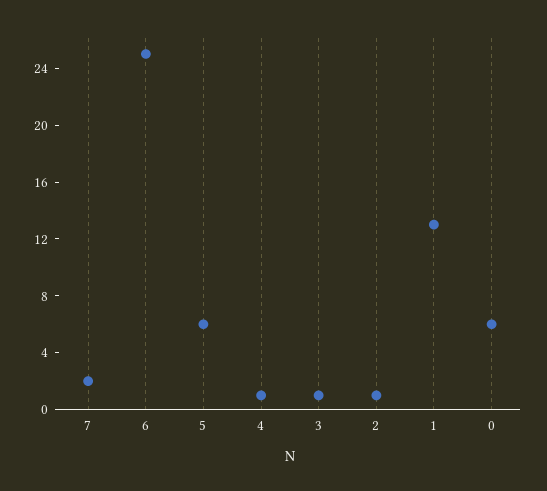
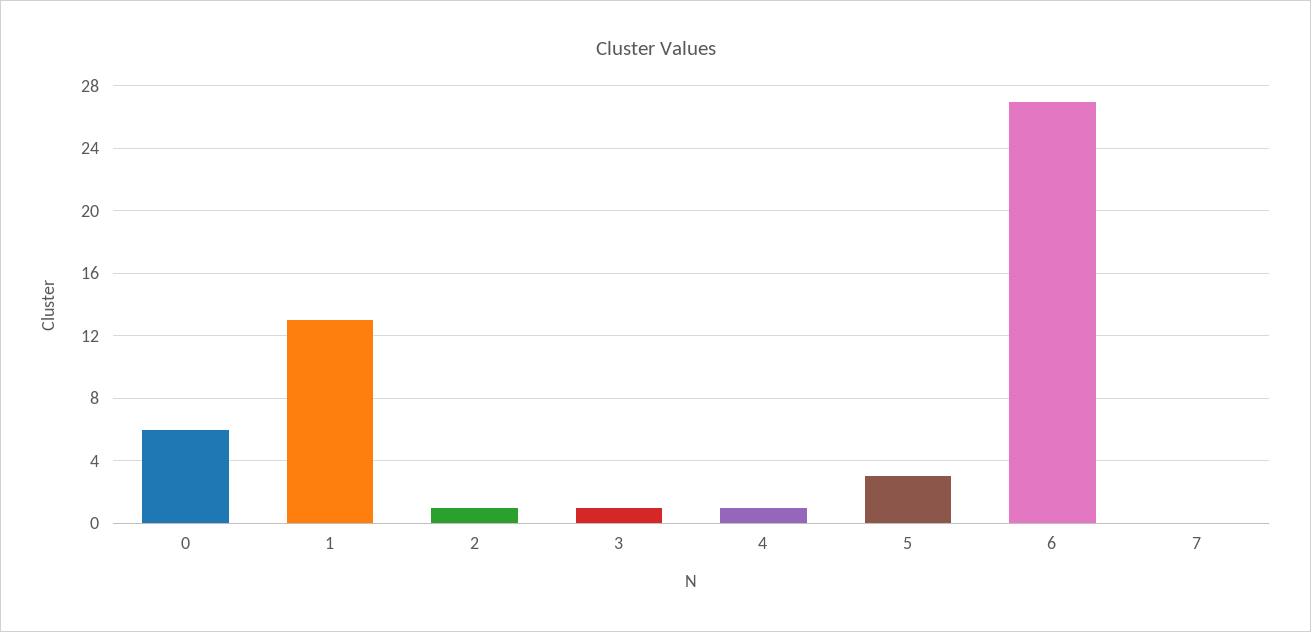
  {
-   "7": 2,
+   "7": 0,
-   "6": 25,
+   "6": 27,
-   "5": 6,
+   "5": 3,
    "4": 1,
    "3": 1,
    "2": 1,
    "1": 13,
    "0": 6
  }

